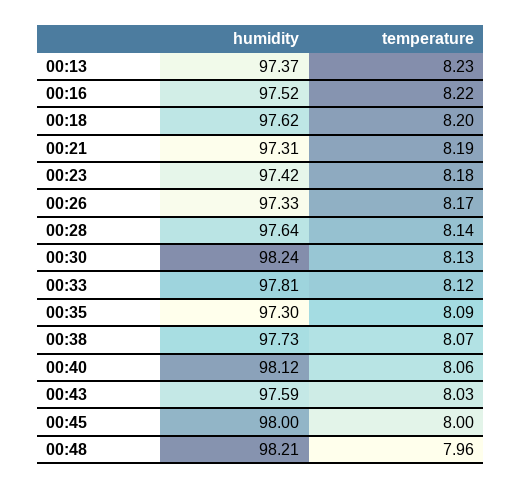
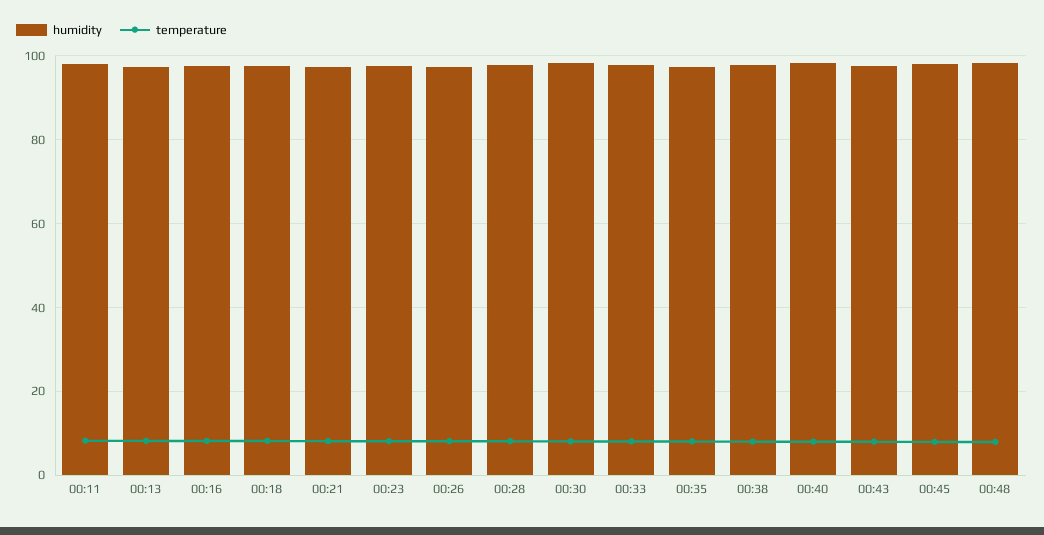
  {
    "humidity": {
      "00:13": 97.37,
      "00:16": 97.52,
      "00:18": 97.62,
      "00:21": 97.31,
      "00:23": 97.42,
      "00:26": 97.33,
      "00:28": 97.64,
      "00:30": 98.24,
      "00:33": 97.81,
      "00:35": 97.3,
      "00:38": 97.73,
      "00:40": 98.12,
      "00:43": 97.59,
      "00:45": 98,
-     "00:48": 98.21
+     "00:48": 98.21,
+     "00:11": 98
    },
    "temperature": {
      "00:13": 8.23,
      "00:16": 8.22,
      "00:18": 8.2,
      "00:21": 8.19,
      "00:23": 8.18,
      "00:26": 8.17,
      "00:28": 8.14,
      "00:30": 8.13,
      "00:33": 8.12,
      "00:35": 8.09,
      "00:38": 8.07,
      "00:40": 8.06,
      "00:43": 8.03,
      "00:45": 8,
-     "00:48": 7.96
+     "00:48": 7.96,
+     "00:11": 8
    }
  }

